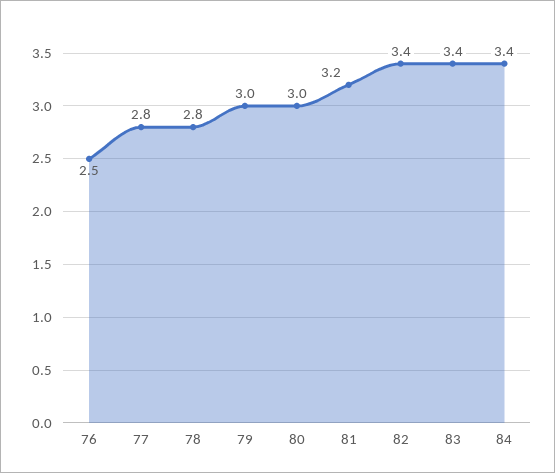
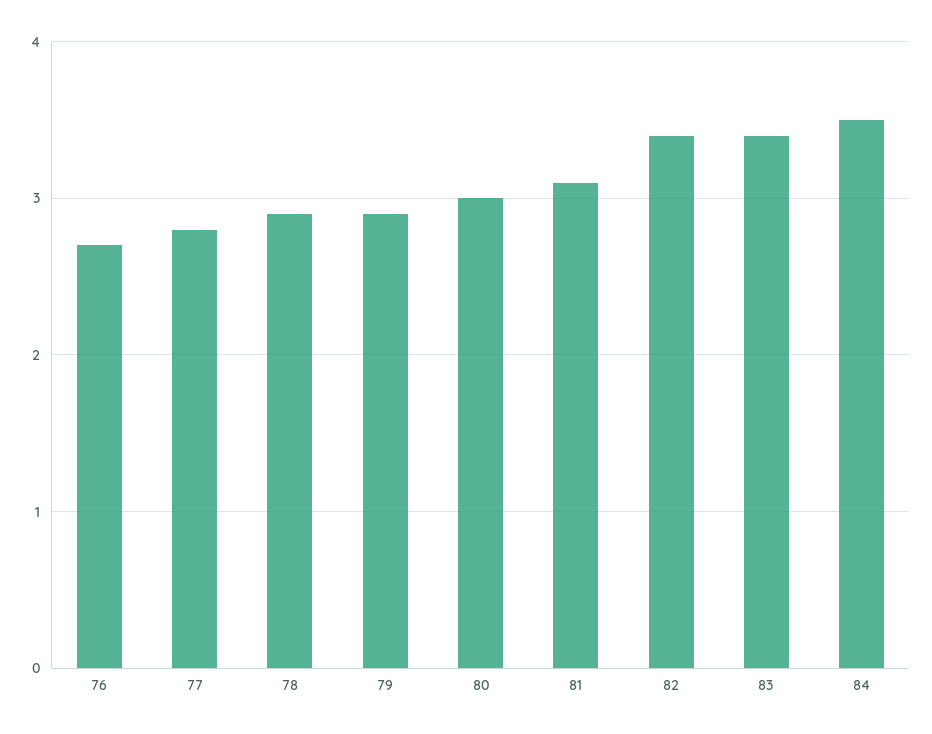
  {
-   "76": 2.5,
+   "76": 2.7,
    "77": 2.8,
-   "78": 2.8,
+   "78": 2.9,
-   "79": 3,
+   "79": 2.9,
    "80": 3,
-   "81": 3.2,
+   "81": 3.1,
    "82": 3.4,
    "83": 3.4,
-   "84": 3.4
+   "84": 3.5
  }

